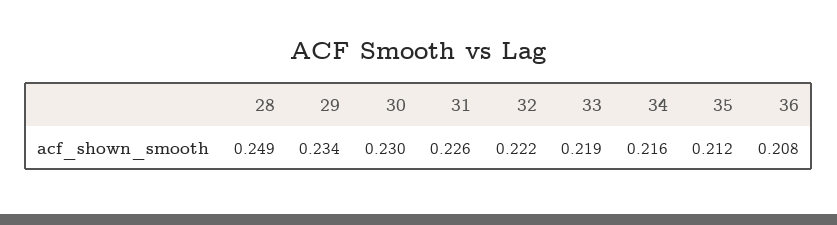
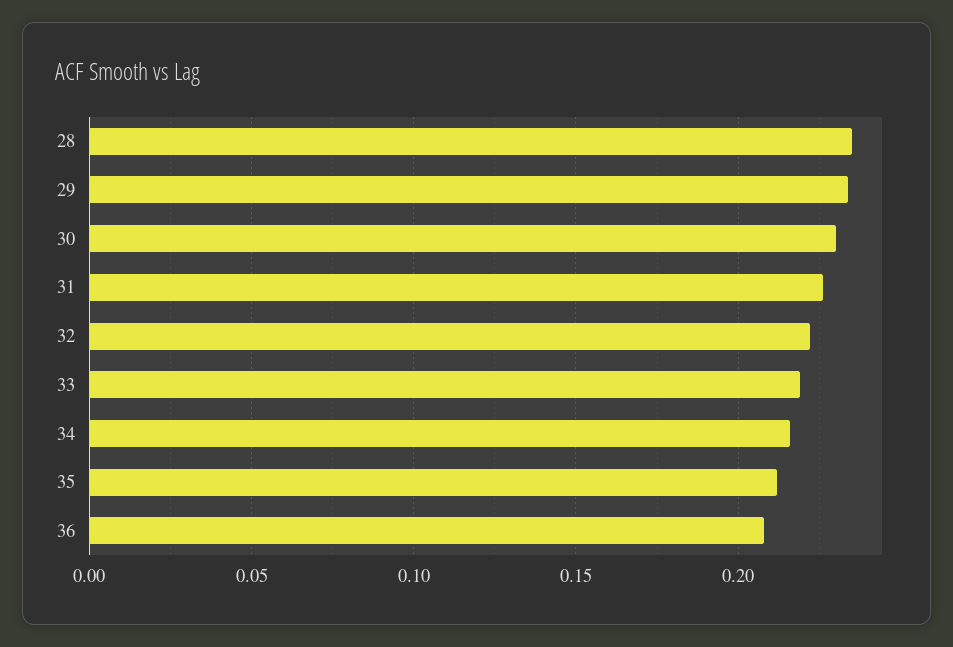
  {
-   "28": 0.249,
+   "28": 0.235,
    "29": 0.234,
    "30": 0.23,
    "31": 0.226,
    "32": 0.222,
    "33": 0.219,
    "34": 0.216,
    "35": 0.212,
    "36": 0.208
  }

